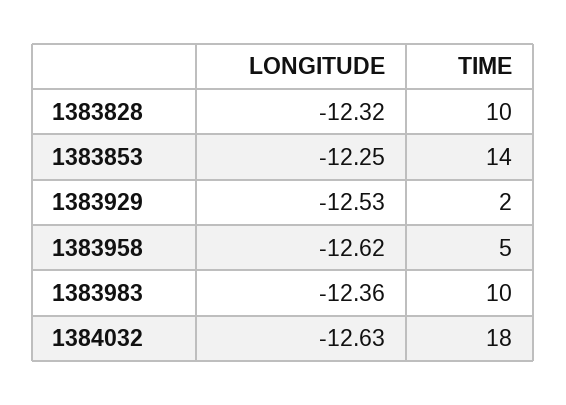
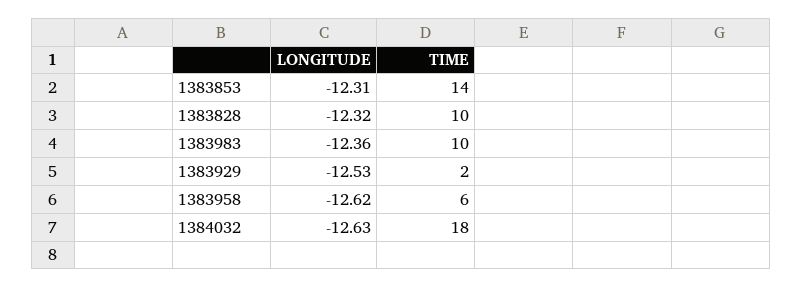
  {
    "LONGITUDE": {
      "1383828": -12.32,
-     "1383853": -12.25,
+     "1383853": -12.31,
      "1383929": -12.53,
      "1383958": -12.62,
      "1383983": -12.36,
      "1384032": -12.63
    },
    "TIME": {
      "1383828": 10,
      "1383853": 14,
      "1383929": 2,
-     "1383958": 5,
+     "1383958": 6,
      "1383983": 10,
      "1384032": 18
    }
  }

